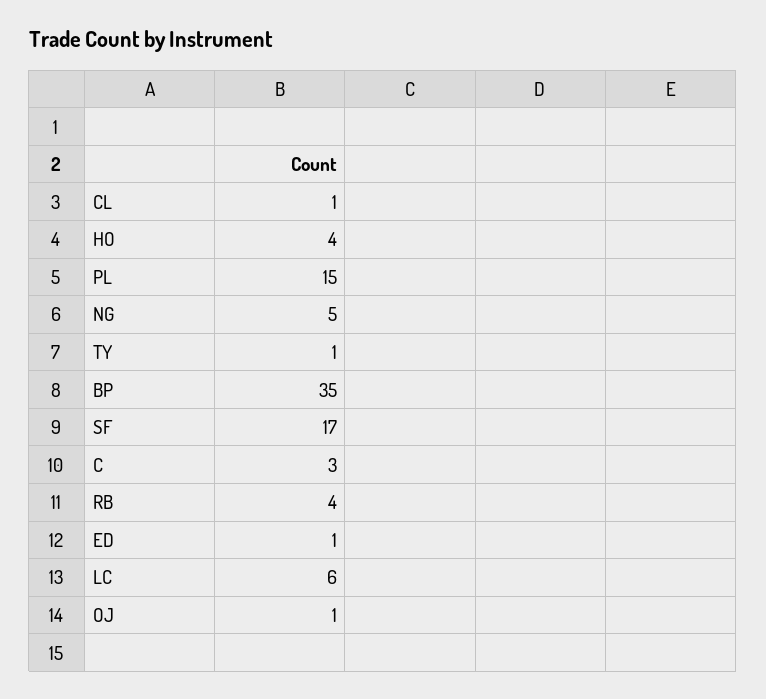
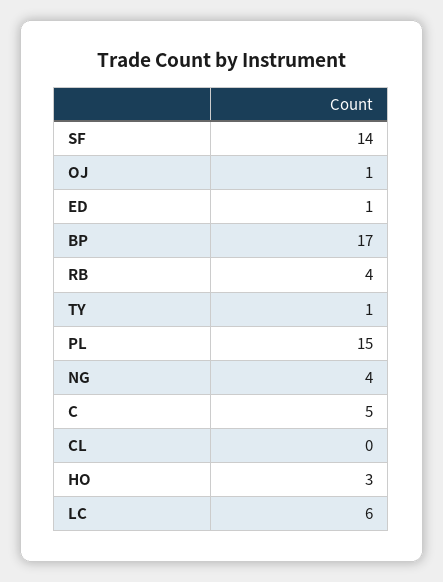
  {
-   "CL": 1,
+   "CL": 0,
-   "HO": 4,
+   "HO": 3,
    "PL": 15,
-   "NG": 5,
+   "NG": 4,
    "TY": 1,
-   "BP": 35,
+   "BP": 17,
-   "SF": 17,
+   "SF": 14,
-   "C": 3,
+   "C": 5,
    "RB": 4,
    "ED": 1,
    "LC": 6,
    "OJ": 1
  }

